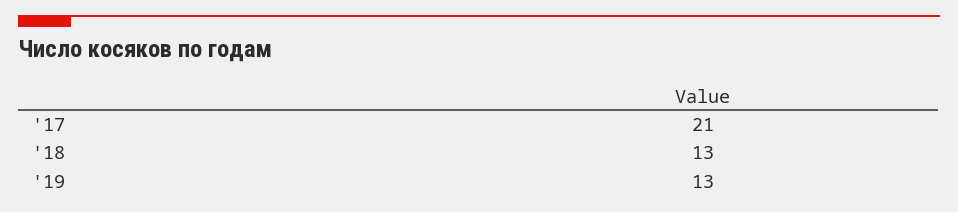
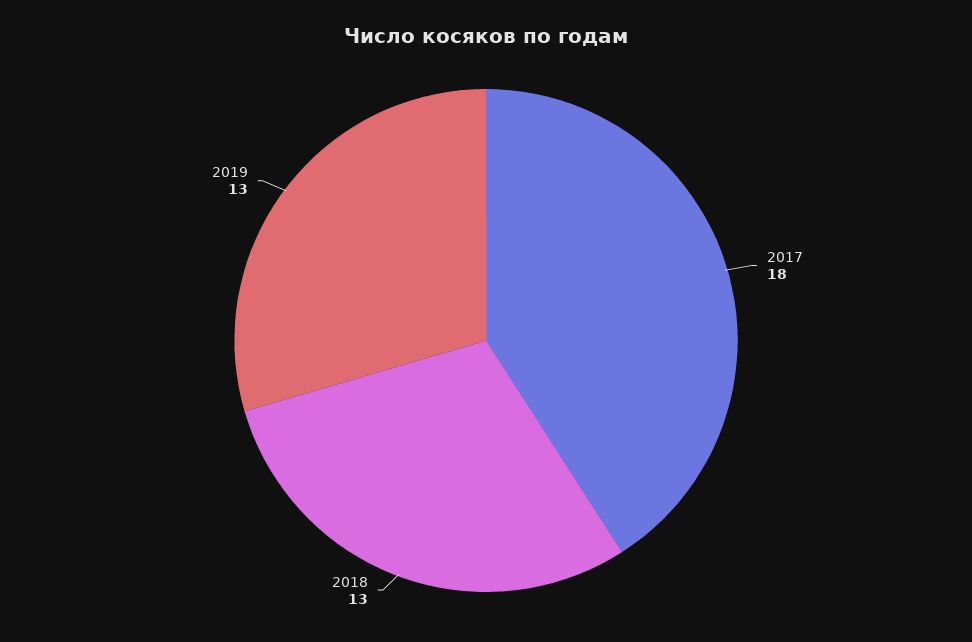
  {
-   "'17": 21,
+   "'17": 18,
    "'18": 13,
    "'19": 13
  }

